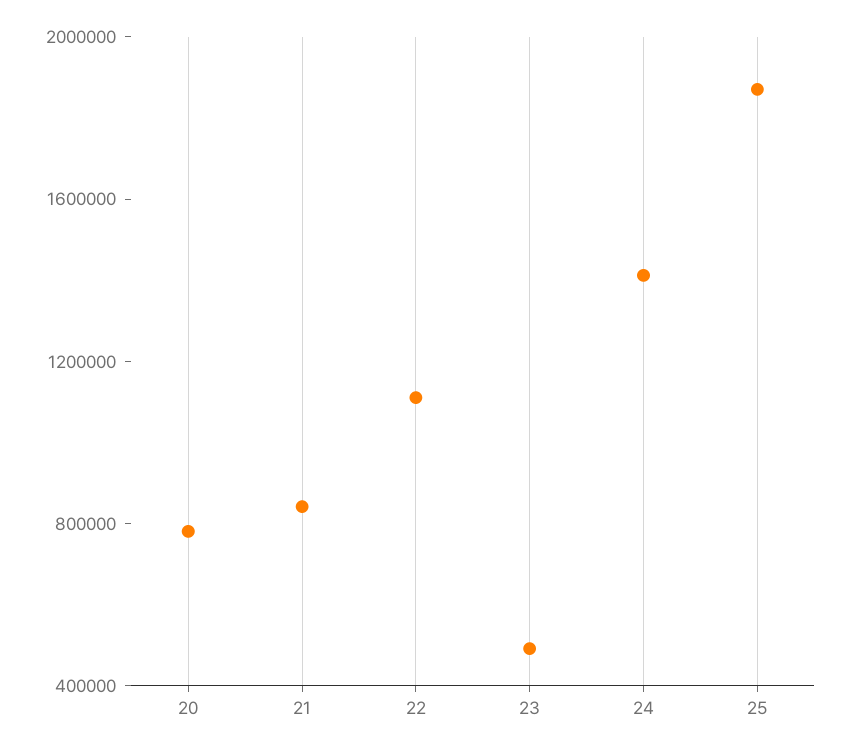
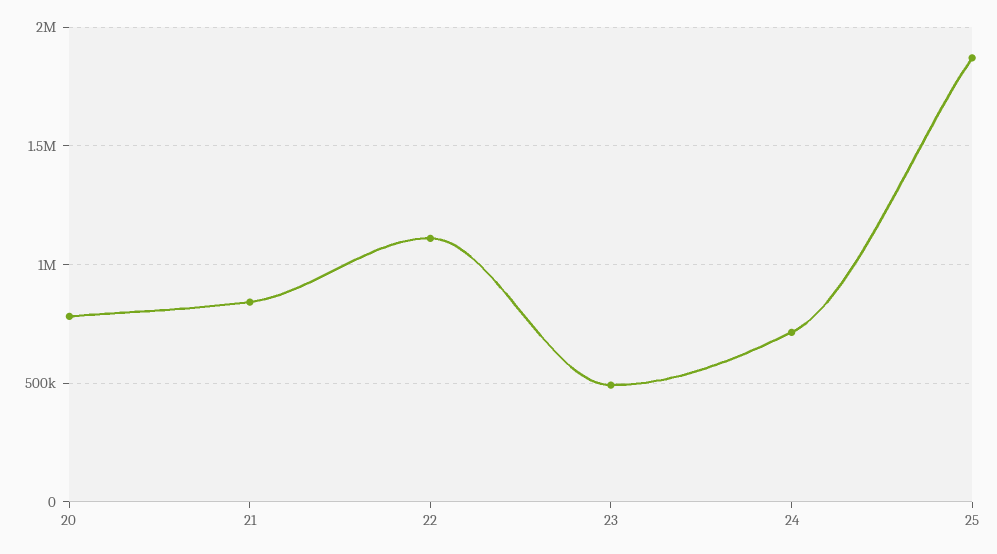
  {
    "20": 800000,
    "21": 850000,
    "22": 1100000,
    "23": 500000,
-   "24": 1400000,
+   "24": 700000,
    "25": 1850000
  }

